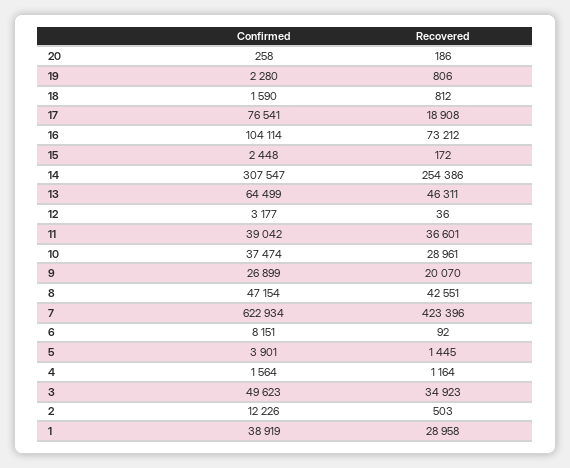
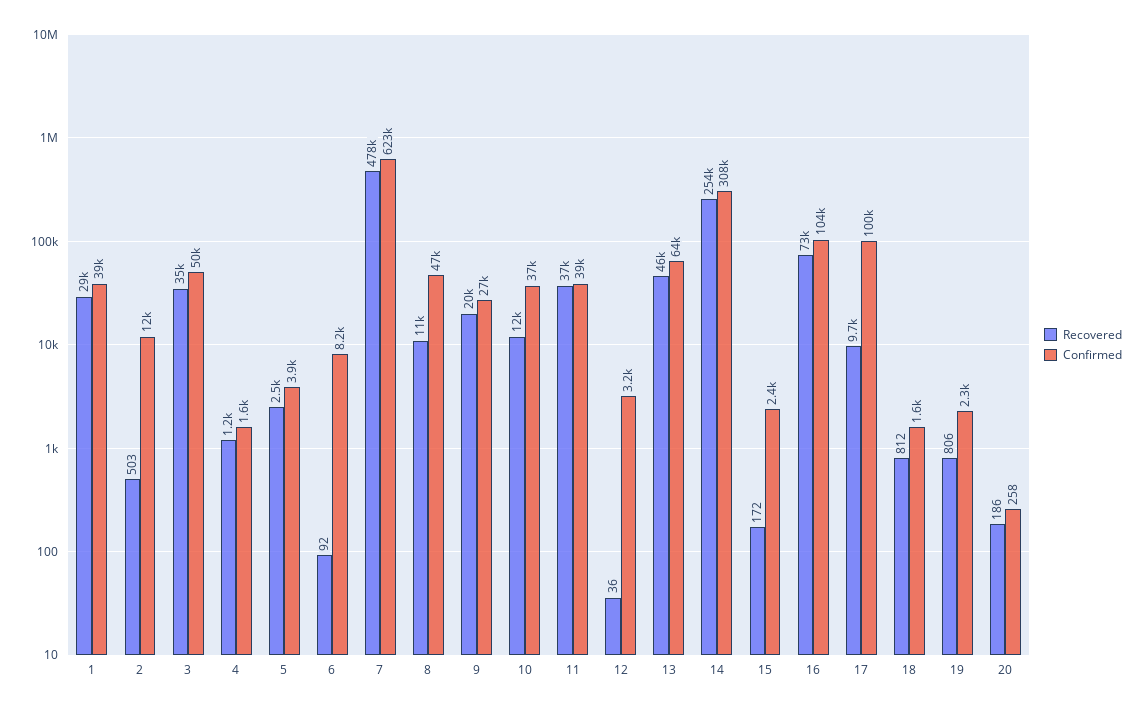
  {
    "Confirmed": {
      "20": 258,
      "19": 2280,
      "18": 1590,
-     "17": 76541,
+     "17": 100000,
      "16": 104114,
      "15": 2448,
      "14": 307547,
      "13": 64499,
      "12": 3177,
      "11": 39042,
      "10": 37474,
      "9": 26899,
      "8": 47154,
      "7": 622934,
      "6": 8151,
      "5": 3901,
      "4": 1564,
      "3": 49623,
      "2": 12226,
      "1": 38919
    },
    "Recovered": {
      "20": 186,
      "19": 806,
      "18": 812,
-     "17": 18908,
+     "17": 9700,
      "16": 73212,
      "15": 172,
      "14": 254386,
      "13": 46311,
      "12": 36,
      "11": 36601,
-     "10": 28961,
+     "10": 12000,
      "9": 20070,
-     "8": 42551,
+     "8": 11000,
-     "7": 423396,
+     "7": 478000,
      "6": 92,
-     "5": 1445,
+     "5": 2500,
      "4": 1164,
      "3": 34923,
      "2": 503,
      "1": 28958
    }
  }

